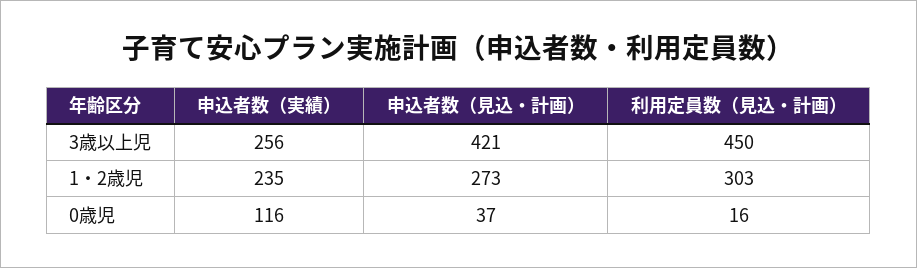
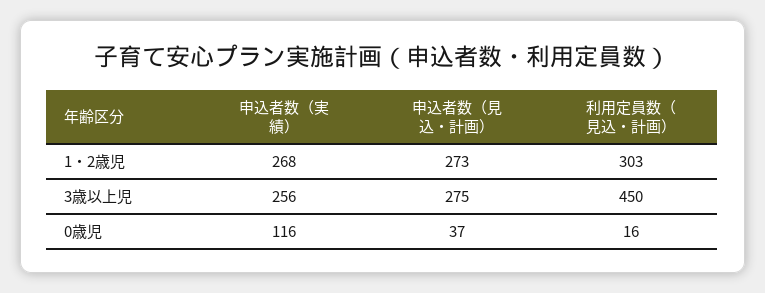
  {
    "申込者数（実績）": {
      "3歳以上児": 256,
-     "1・2歳児": 235,
+     "1・2歳児": 268,
      "0歳児": 116
    },
    "申込者数（見込・計画）": {
-     "3歳以上児": 421,
+     "3歳以上児": 275,
      "1・2歳児": 273,
      "0歳児": 37
    },
    "利用定員数（見込・計画）": {
      "3歳以上児": 450,
      "1・2歳児": 303,
      "0歳児": 16
    }
  }

